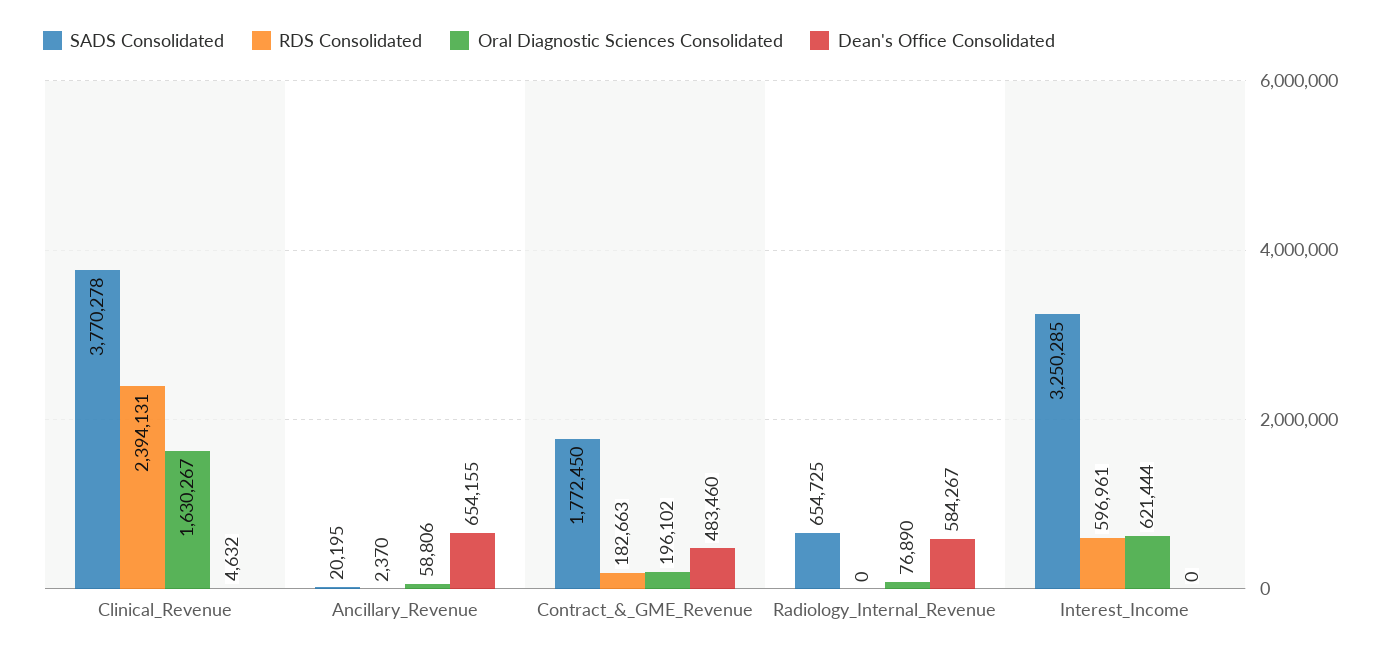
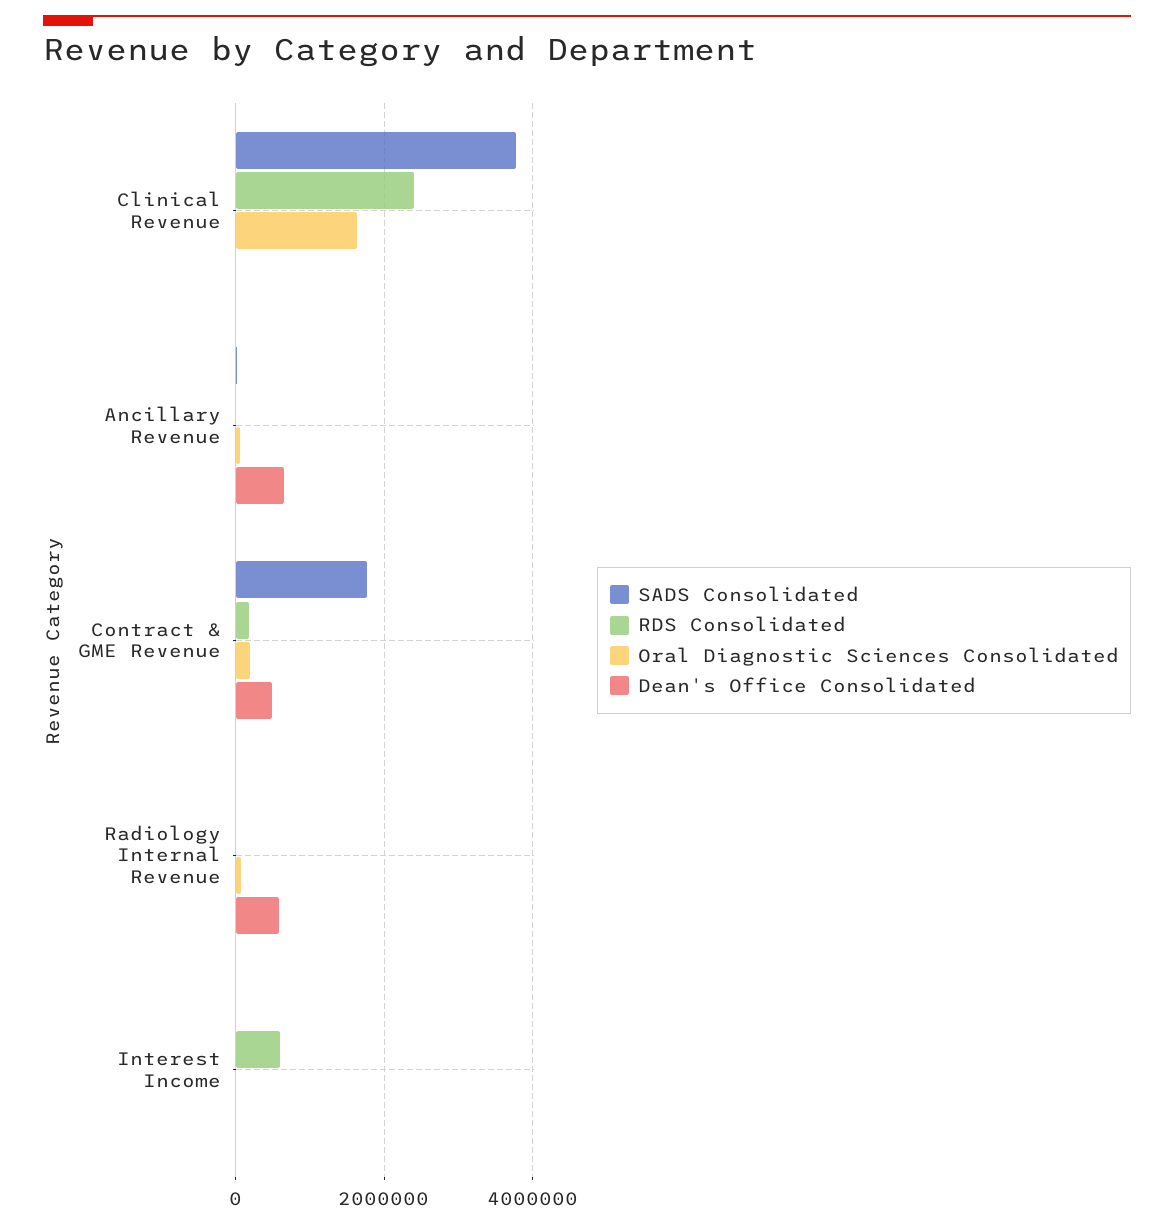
  {
    "SADS Consolidated": {
      "Clinical_Revenue": 3770278,
      "Ancillary_Revenue": 20195,
      "Contract_&_GME_Revenue": 1772450,
-     "Radiology_Internal_Revenue": 654725,
+     "Radiology_Internal_Revenue": 0,
-     "Interest_Income": 3250285
+     "Interest_Income": 0
    },
    "RDS Consolidated": {
      "Clinical_Revenue": 2394131,
      "Ancillary_Revenue": 2370,
      "Contract_&_GME_Revenue": 182663,
      "Radiology_Internal_Revenue": 0,
      "Interest_Income": 596961
    },
    "Oral Diagnostic Sciences Consolidated": {
      "Clinical_Revenue": 1630267,
      "Ancillary_Revenue": 58806,
      "Contract_&_GME_Revenue": 196102,
      "Radiology_Internal_Revenue": 76890,
-     "Interest_Income": 621444
+     "Interest_Income": 0
    },
    "Dean's Office Consolidated": {
      "Clinical_Revenue": 4632,
      "Ancillary_Revenue": 654155,
      "Contract_&_GME_Revenue": 483460,
      "Radiology_Internal_Revenue": 584267,
      "Interest_Income": 0
    }
  }

